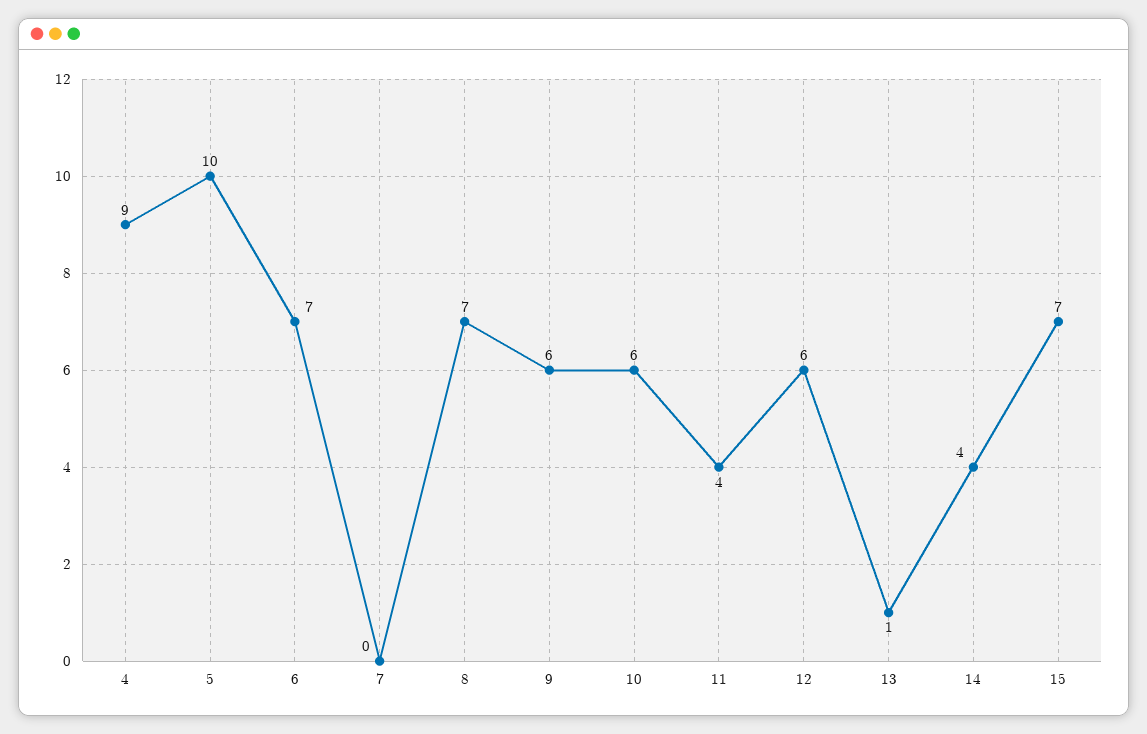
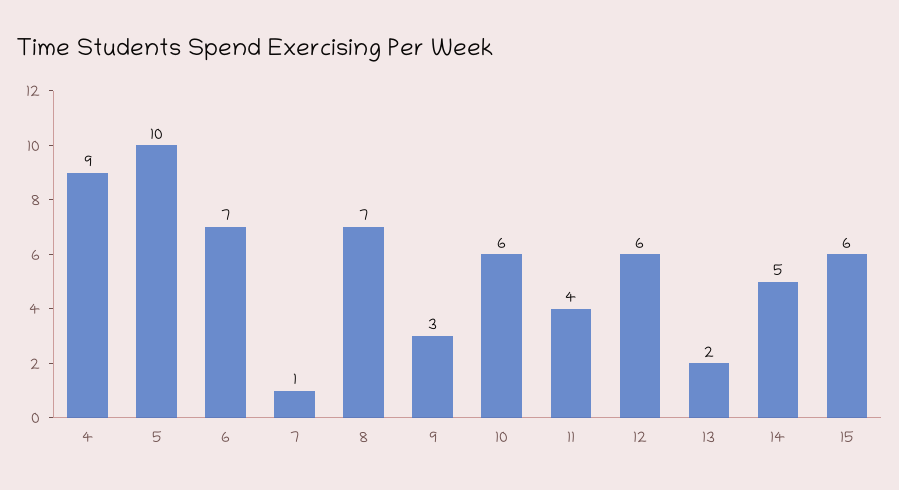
  {
    "4": 9,
    "5": 10,
    "6": 7,
-   "7": 0,
+   "7": 1,
    "8": 7,
-   "9": 6,
+   "9": 3,
    "10": 6,
    "11": 4,
    "12": 6,
-   "13": 1,
+   "13": 2,
-   "14": 4,
+   "14": 5,
-   "15": 7
+   "15": 6
  }

